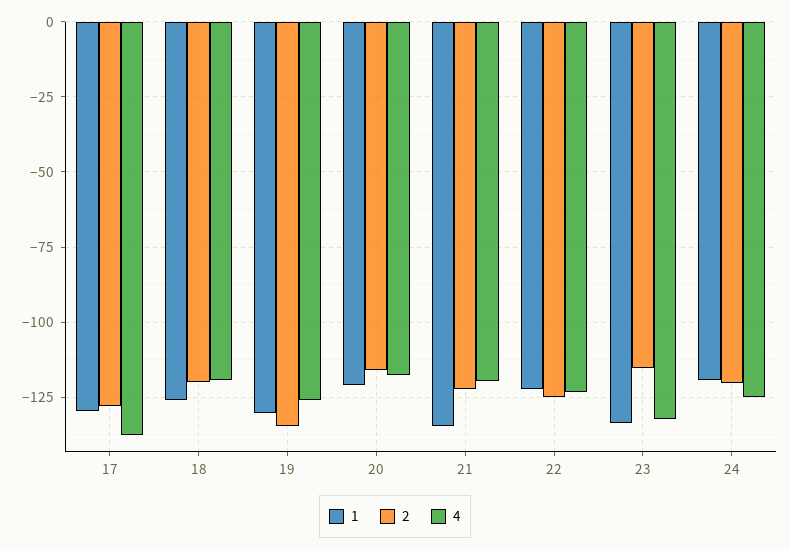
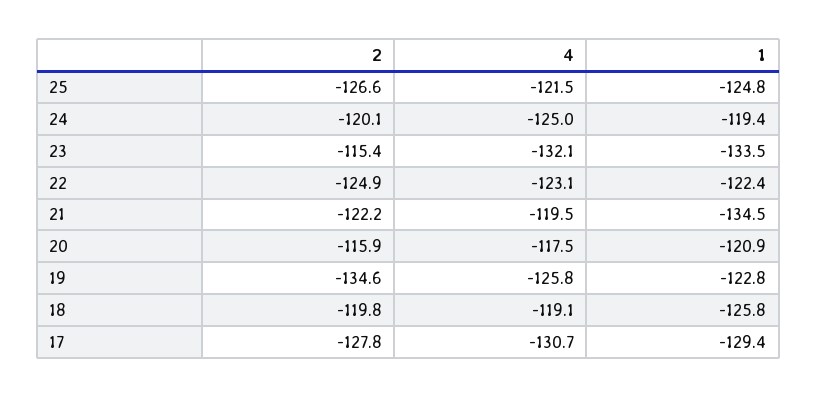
  {
    "1": {
      "17": -129.4,
      "18": -125.8,
-     "19": -130,
+     "19": -122.8,
      "20": -120.9,
      "21": -134.5,
      "22": -122.4,
      "23": -133.5,
-     "24": -119.4
+     "24": -119.4,
+     "25": -124.8
    },
    "2": {
      "17": -127.8,
      "18": -119.8,
      "19": -134.6,
      "20": -115.9,
      "21": -122.2,
      "22": -124.9,
      "23": -115.4,
-     "24": -120.1
+     "24": -120.1,
+     "25": -126.6
    },
    "4": {
-     "17": -137.5,
+     "17": -130.7,
      "18": -119.1,
      "19": -125.8,
      "20": -117.5,
      "21": -119.5,
      "22": -123.1,
      "23": -132.1,
-     "24": -125
+     "24": -125,
+     "25": -121.5
    }
  }

